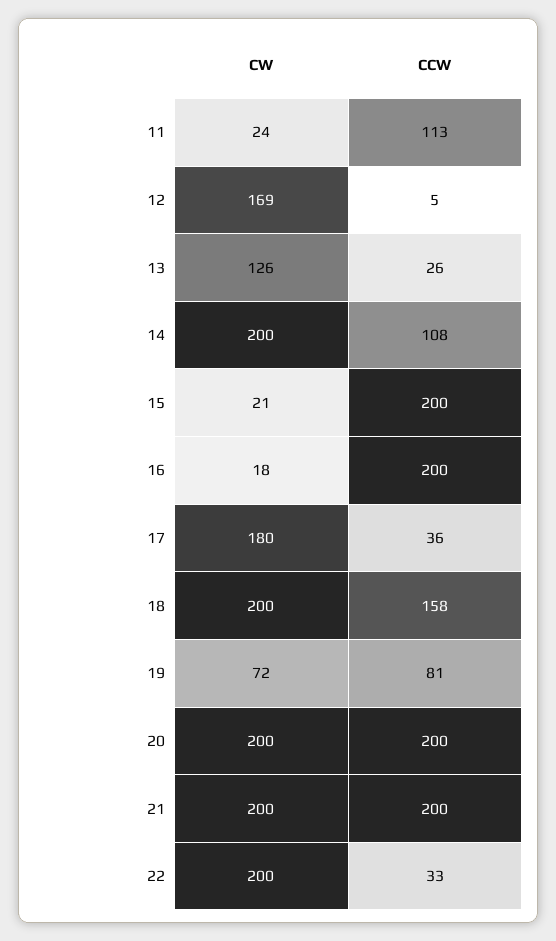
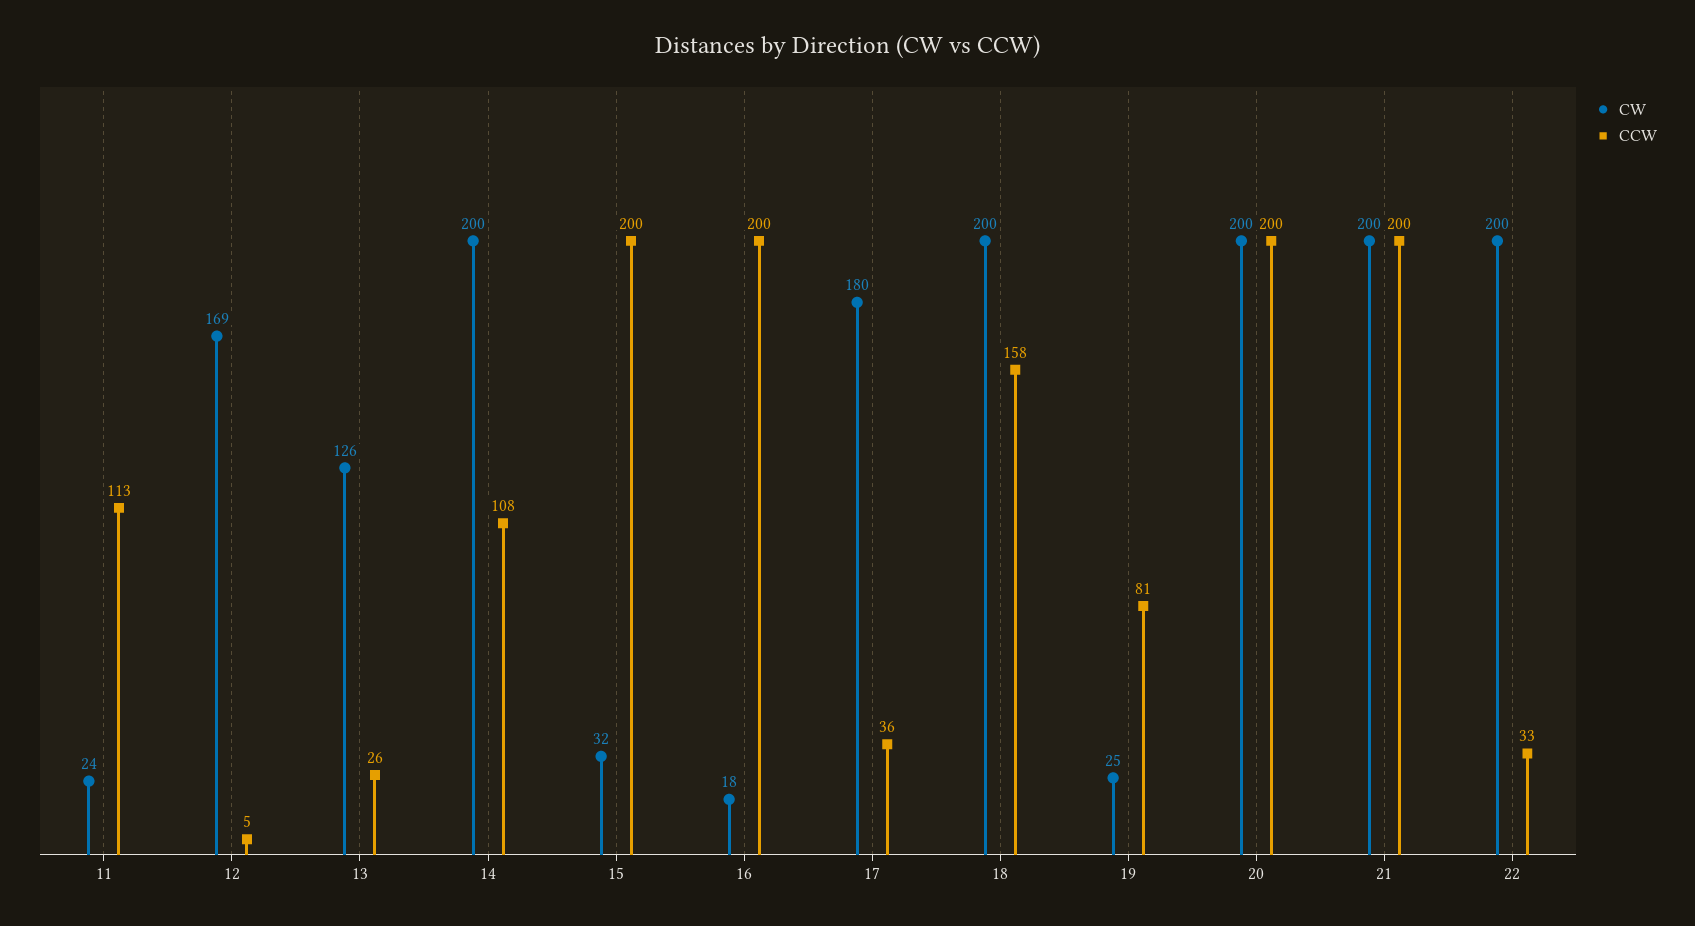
  {
    "CW": {
      "11": 24,
      "12": 169,
      "13": 126,
      "14": 200,
-     "15": 21,
+     "15": 32,
      "16": 18,
      "17": 180,
      "18": 200,
-     "19": 72,
+     "19": 25,
      "20": 200,
      "21": 200,
      "22": 200
    },
    "CCW": {
      "11": 113,
      "12": 5,
      "13": 26,
      "14": 108,
      "15": 200,
      "16": 200,
      "17": 36,
      "18": 158,
      "19": 81,
      "20": 200,
      "21": 200,
      "22": 33
    }
  }

